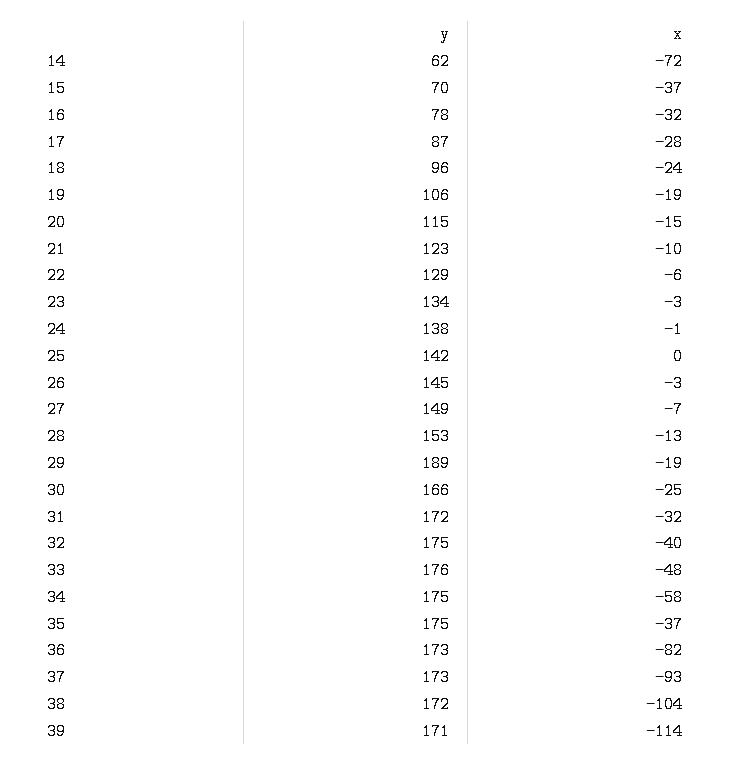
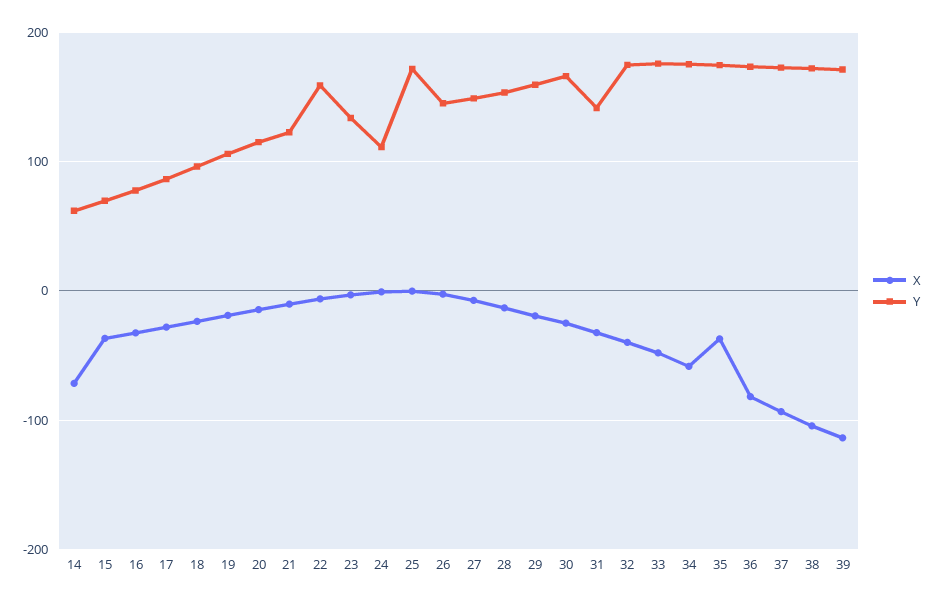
  {
    "y": {
      "14": 62,
      "15": 70,
      "16": 78,
      "17": 87,
      "18": 96,
      "19": 106,
      "20": 115,
      "21": 123,
-     "22": 129,
+     "22": 160,
      "23": 134,
-     "24": 138,
+     "24": 110,
-     "25": 142,
+     "25": 170,
      "26": 145,
      "27": 149,
      "28": 153,
-     "29": 189,
+     "29": 160,
      "30": 166,
-     "31": 172,
+     "31": 140,
      "32": 175,
      "33": 176,
      "34": 175,
      "35": 175,
      "36": 173,
      "37": 173,
      "38": 172,
      "39": 171
    },
    "x": {
      "14": -72,
      "15": -37,
      "16": -32,
      "17": -28,
      "18": -24,
      "19": -19,
      "20": -15,
      "21": -10,
      "22": -6,
      "23": -3,
      "24": -1,
      "25": 0,
      "26": -3,
      "27": -7,
      "28": -13,
      "29": -19,
      "30": -25,
      "31": -32,
      "32": -40,
      "33": -48,
      "34": -58,
      "35": -37,
      "36": -82,
      "37": -93,
      "38": -104,
      "39": -114
    }
  }

